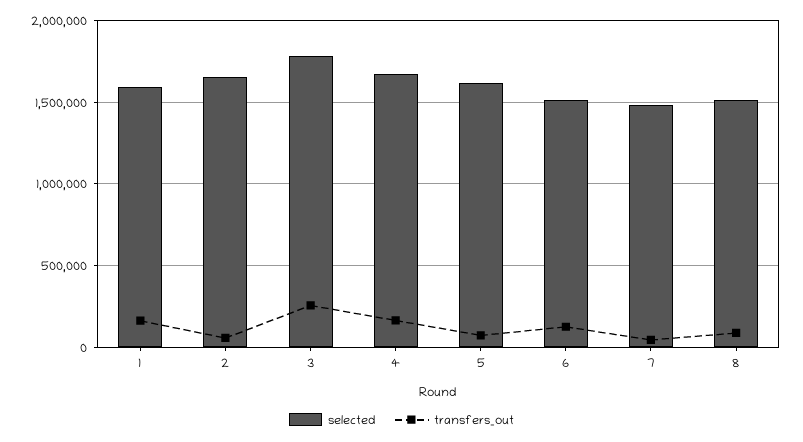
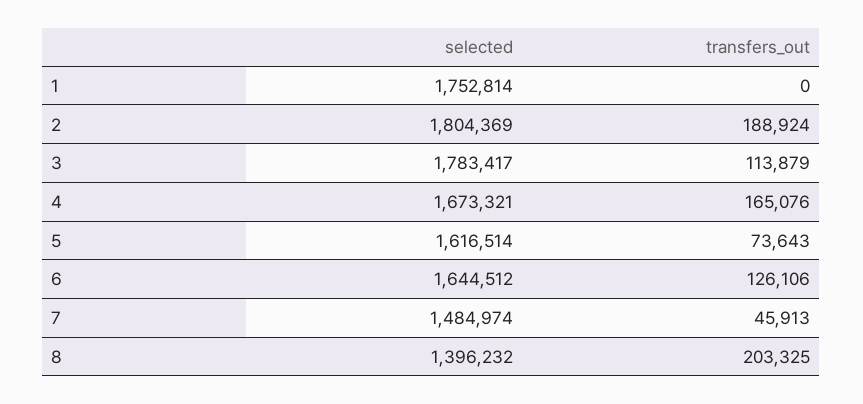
  {
    "selected": {
-     "1": 1600000,
+     "1": 1752814,
-     "2": 1650000,
+     "2": 1804369,
      "3": 1783417,
      "4": 1673321,
      "5": 1616514,
-     "6": 1500000,
+     "6": 1644512,
      "7": 1484974,
-     "8": 1500000
+     "8": 1396232
    },
    "transfers_out": {
-     "1": 150000,
+     "1": 0,
-     "2": 50000,
+     "2": 188924,
-     "3": 250000,
+     "3": 113879,
      "4": 165076,
      "5": 73643,
      "6": 126106,
      "7": 45913,
-     "8": 100000
+     "8": 203325
    }
  }

